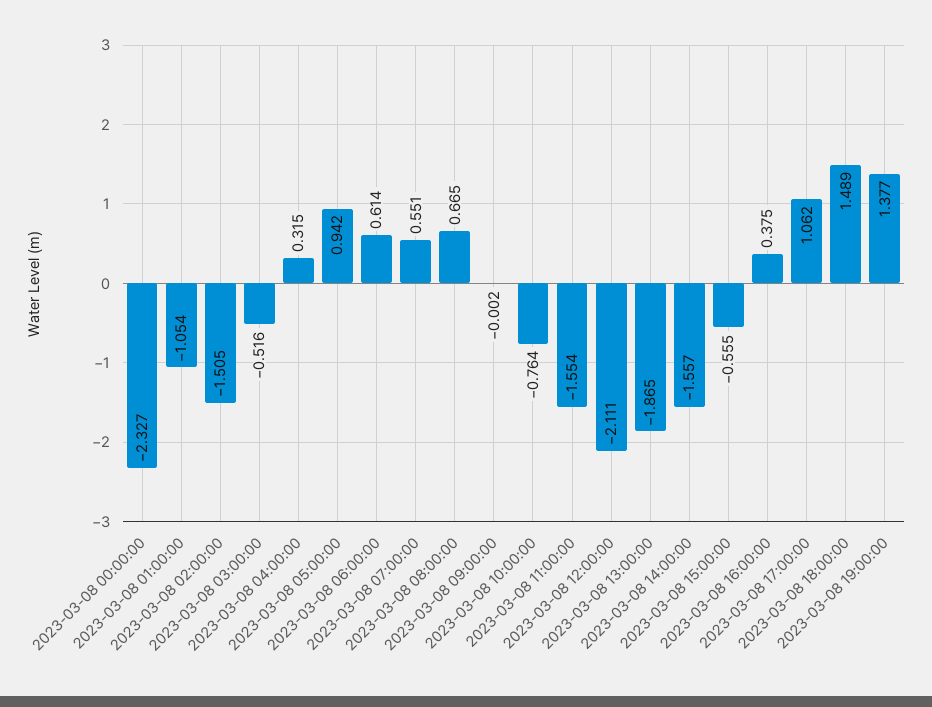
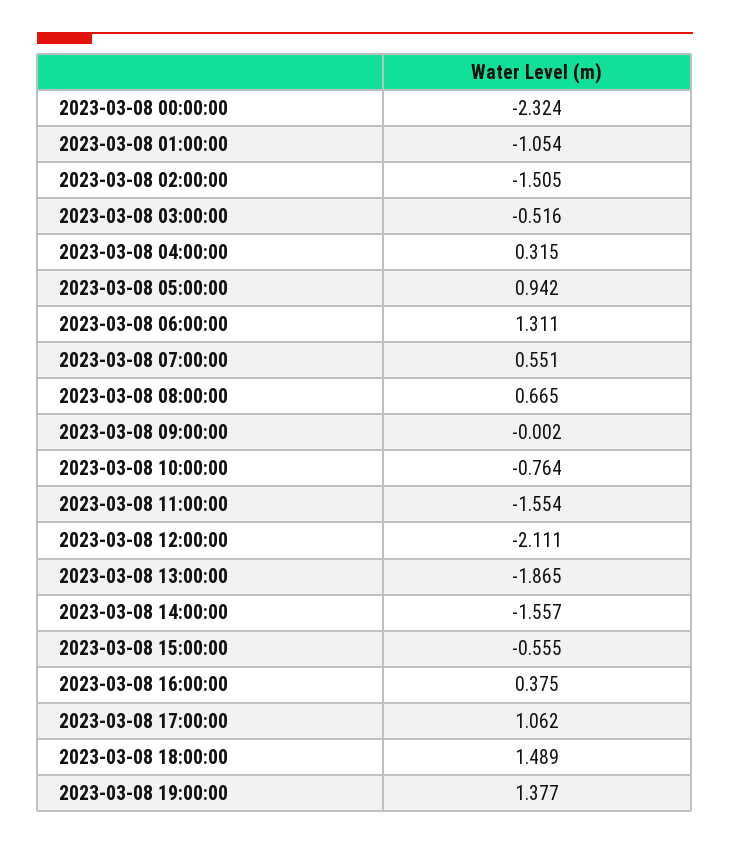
  {
-   "2023-03-08 00:00:00": -2.327,
+   "2023-03-08 00:00:00": -2.324,
    "2023-03-08 01:00:00": -1.054,
    "2023-03-08 02:00:00": -1.505,
    "2023-03-08 03:00:00": -0.516,
    "2023-03-08 04:00:00": 0.315,
    "2023-03-08 05:00:00": 0.942,
-   "2023-03-08 06:00:00": 0.614,
+   "2023-03-08 06:00:00": 1.311,
    "2023-03-08 07:00:00": 0.551,
    "2023-03-08 08:00:00": 0.665,
    "2023-03-08 09:00:00": -0.002,
    "2023-03-08 10:00:00": -0.764,
    "2023-03-08 11:00:00": -1.554,
    "2023-03-08 12:00:00": -2.111,
    "2023-03-08 13:00:00": -1.865,
    "2023-03-08 14:00:00": -1.557,
    "2023-03-08 15:00:00": -0.555,
    "2023-03-08 16:00:00": 0.375,
    "2023-03-08 17:00:00": 1.062,
    "2023-03-08 18:00:00": 1.489,
    "2023-03-08 19:00:00": 1.377
  }

